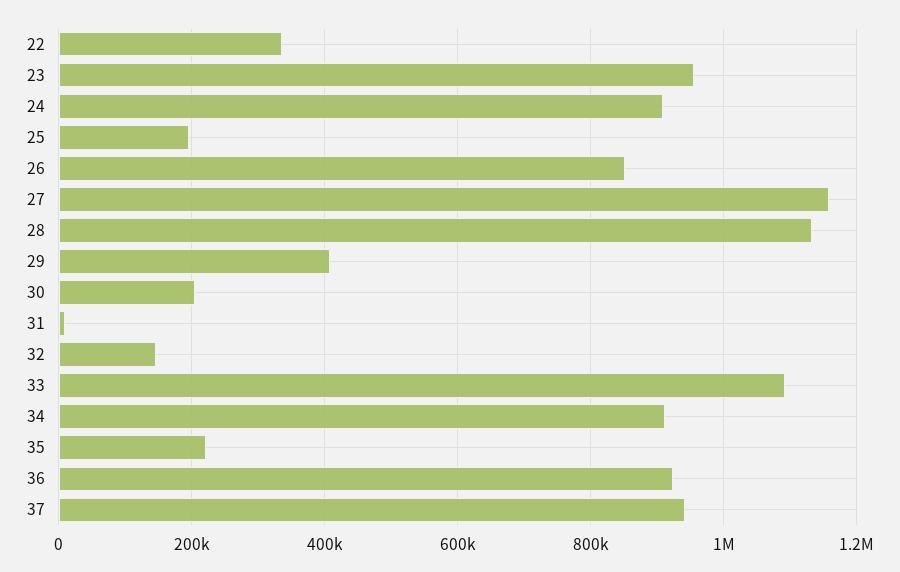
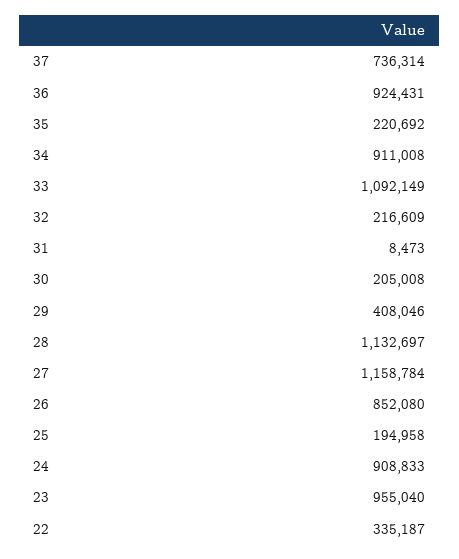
  {
    "22": 335187,
    "23": 955040,
    "24": 908833,
    "25": 194958,
    "26": 852080,
    "27": 1158784,
    "28": 1132697,
    "29": 408046,
    "30": 205008,
    "31": 8473,
-   "32": 140000,
+   "32": 216609,
    "33": 1092149,
    "34": 911008,
    "35": 220692,
    "36": 924431,
-   "37": 940000
+   "37": 736314
  }

